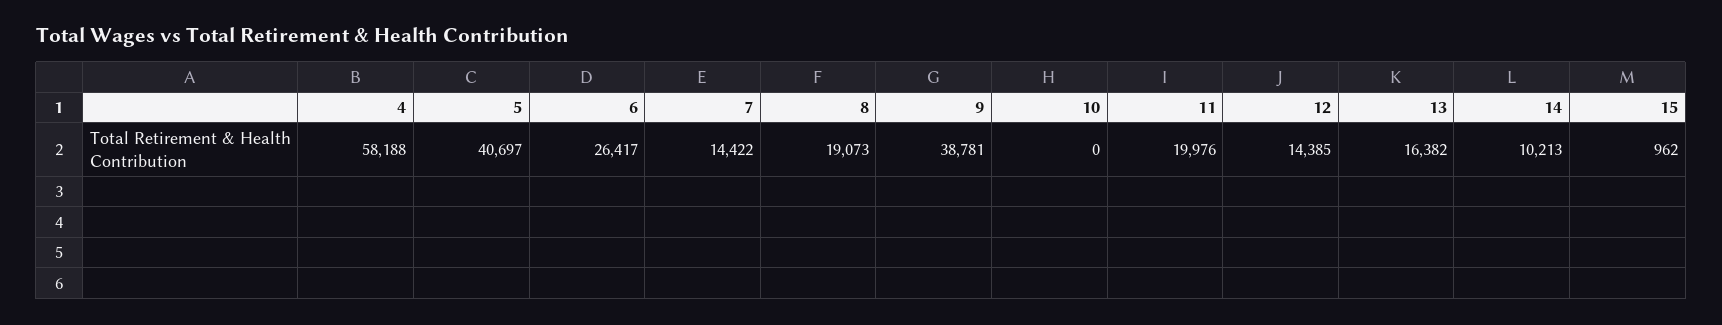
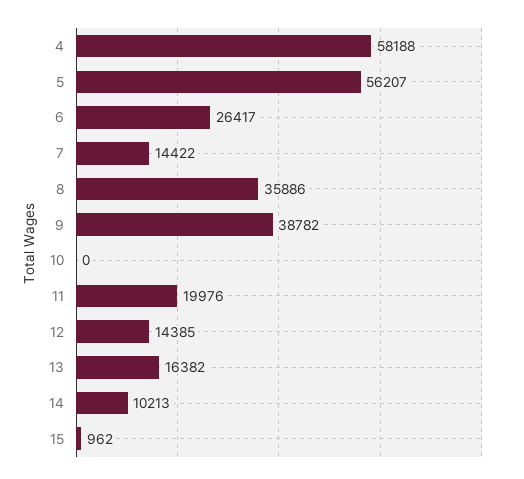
  {
    "4": 58188,
-   "5": 40697,
+   "5": 56207,
    "6": 26417,
    "7": 14422,
-   "8": 19073,
+   "8": 35886,
-   "9": 38781,
+   "9": 38782,
    "10": 0,
    "11": 19976,
    "12": 14385,
    "13": 16382,
    "14": 10213,
    "15": 962
  }

